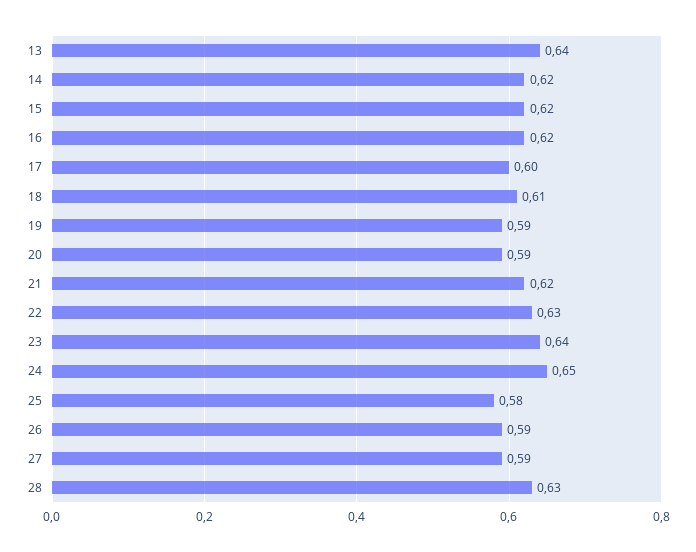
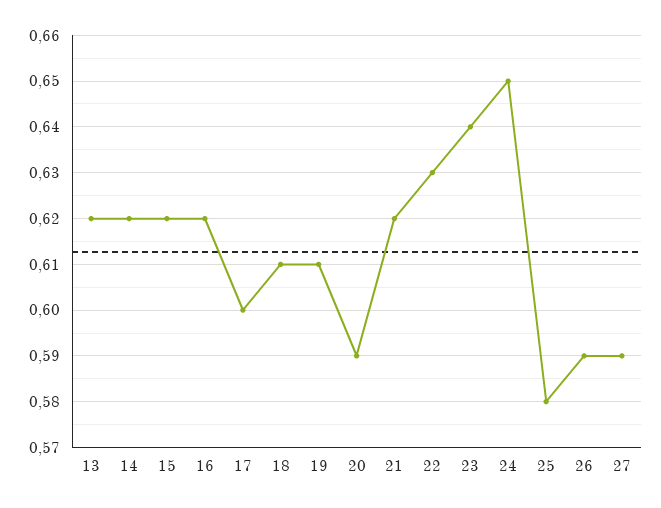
  {
-   "13": 0.64,
+   "13": 0.62,
    "14": 0.62,
    "15": 0.62,
    "16": 0.62,
    "17": 0.6,
    "18": 0.61,
-   "19": 0.59,
+   "19": 0.61,
    "20": 0.59,
    "21": 0.62,
    "22": 0.63,
    "23": 0.64,
    "24": 0.65,
    "25": 0.58,
    "26": 0.59,
-   "27": 0.59,
+   "27": 0.59
-   "28": 0.63
  }

